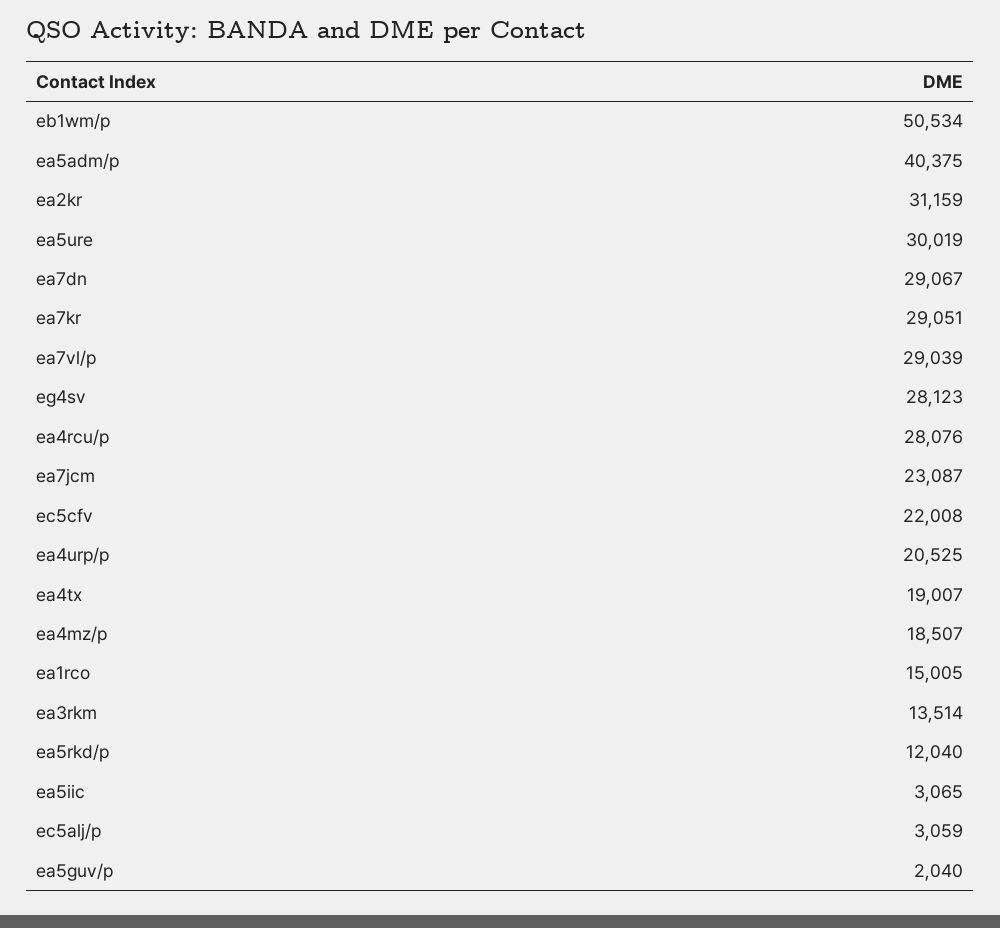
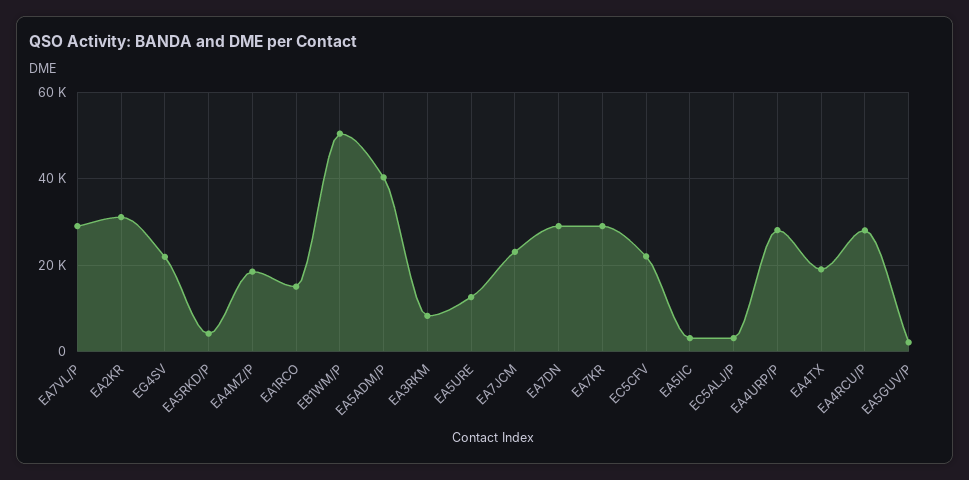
  {
    "eb1wm/p": 50534,
    "ea5adm/p": 40375,
    "ea2kr": 31159,
-   "ea5ure": 30019,
+   "ea5ure": 12000,
    "ea7dn": 29067,
    "ea7kr": 29051,
    "ea7vl/p": 29039,
-   "eg4sv": 28123,
+   "eg4sv": 22000,
    "ea4rcu/p": 28076,
    "ea7jcm": 23087,
    "ec5cfv": 22008,
-   "ea4urp/p": 20525,
+   "ea4urp/p": 28000,
    "ea4tx": 19007,
    "ea4mz/p": 18507,
    "ea1rco": 15005,
-   "ea3rkm": 13514,
+   "ea3rkm": 8000,
-   "ea5rkd/p": 12040,
+   "ea5rkd/p": 4000,
    "ea5iic": 3065,
    "ec5alj/p": 3059,
    "ea5guv/p": 2040
  }

